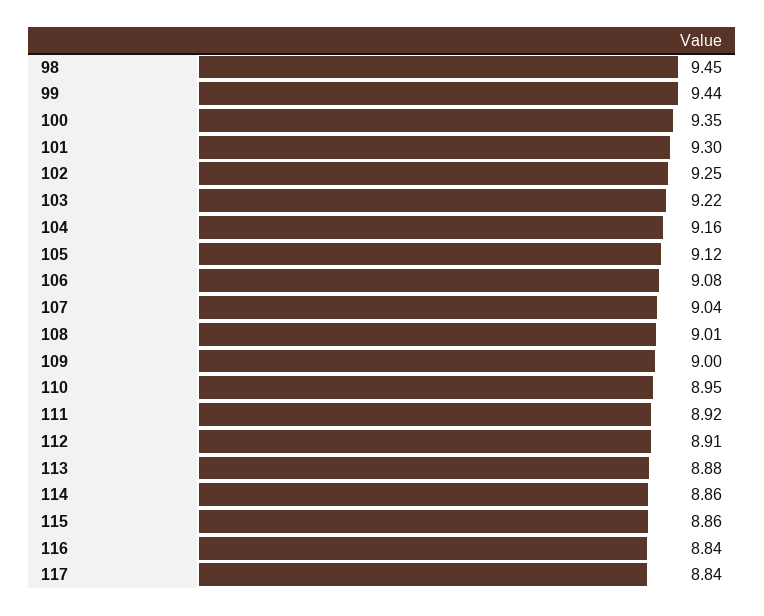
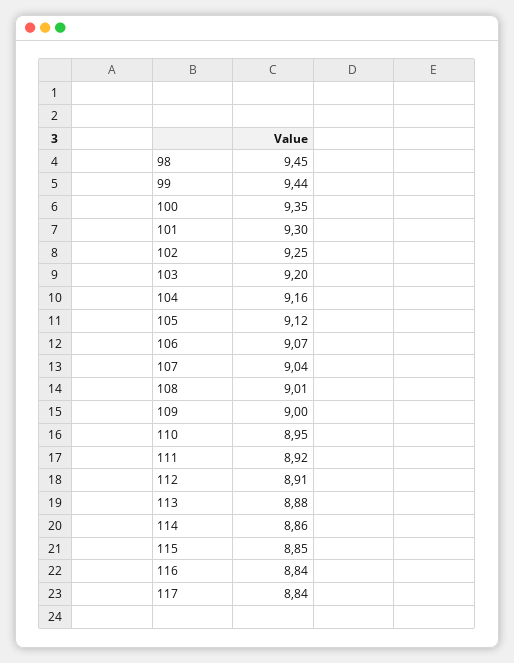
  {
    "98": 9.45,
    "99": 9.44,
    "100": 9.35,
    "101": 9.3,
    "102": 9.25,
-   "103": 9.22,
+   "103": 9.2,
    "104": 9.16,
    "105": 9.12,
-   "106": 9.08,
+   "106": 9.07,
    "107": 9.04,
    "108": 9.01,
    "109": 9,
    "110": 8.95,
    "111": 8.92,
    "112": 8.91,
    "113": 8.88,
    "114": 8.86,
-   "115": 8.86,
+   "115": 8.85,
    "116": 8.84,
    "117": 8.84
  }

